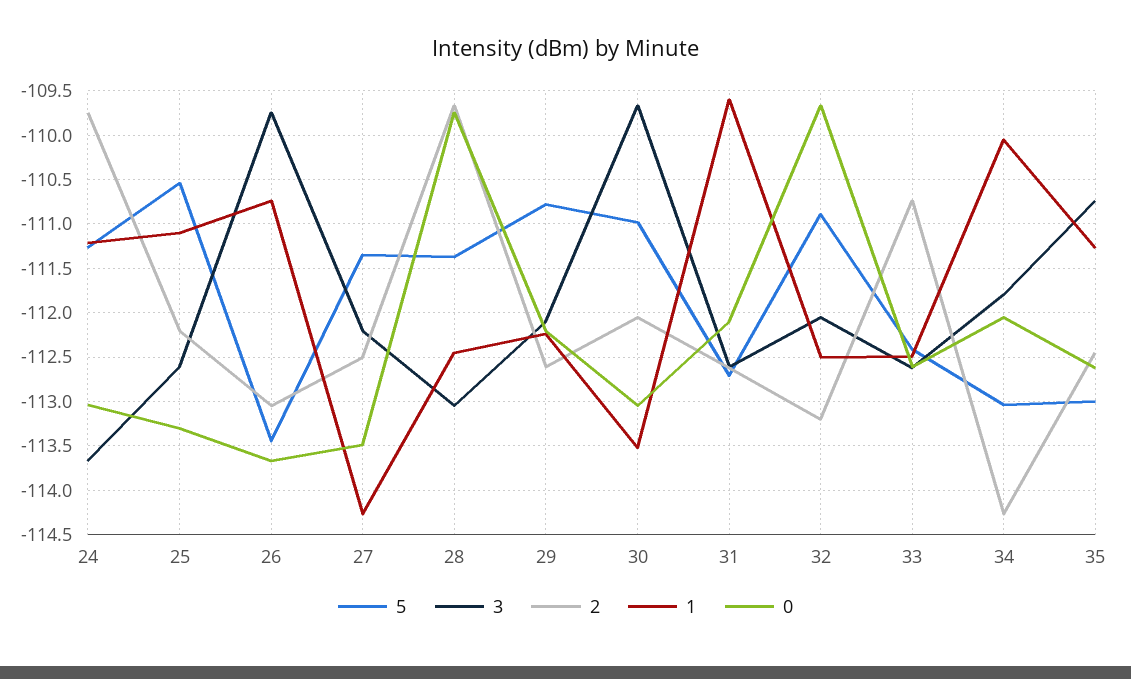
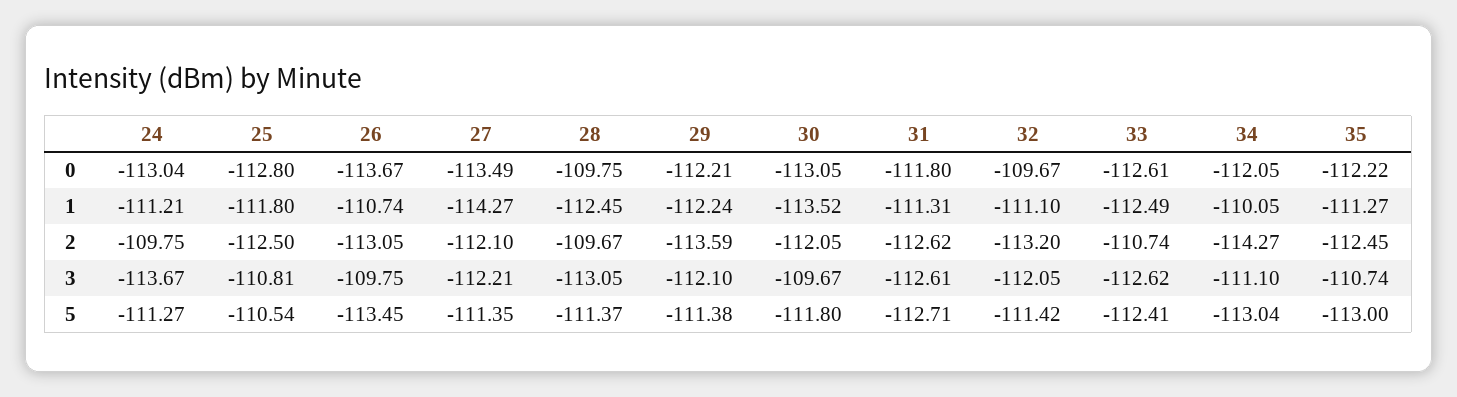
  {
    "5": {
      "24": -111.27,
      "25": -110.54,
      "26": -113.45,
      "27": -111.35,
      "28": -111.37,
-     "29": -110.8,
+     "29": -111.38,
-     "30": -111,
+     "30": -111.8,
      "31": -112.71,
-     "32": -110.9,
+     "32": -111.42,
      "33": -112.41,
      "34": -113.04,
      "35": -113
    },
    "3": {
      "24": -113.67,
-     "25": -112.6,
+     "25": -110.81,
      "26": -109.75,
      "27": -112.21,
      "28": -113.05,
      "29": -112.1,
      "30": -109.67,
      "31": -112.61,
      "32": -112.05,
      "33": -112.62,
-     "34": -111.8,
+     "34": -111.1,
      "35": -110.74
    },
    "2": {
      "24": -109.75,
-     "25": -112.2,
+     "25": -112.5,
      "26": -113.05,
-     "27": -112.5,
+     "27": -112.1,
      "28": -109.67,
-     "29": -112.6,
+     "29": -113.59,
      "30": -112.05,
      "31": -112.62,
      "32": -113.2,
      "33": -110.74,
      "34": -114.27,
      "35": -112.45
    },
    "1": {
      "24": -111.21,
-     "25": -111.1,
+     "25": -111.8,
      "26": -110.74,
      "27": -114.27,
      "28": -112.45,
      "29": -112.24,
      "30": -113.52,
-     "31": -109.6,
+     "31": -111.31,
-     "32": -112.5,
+     "32": -111.1,
      "33": -112.49,
      "34": -110.05,
      "35": -111.27
    },
    "0": {
      "24": -113.04,
-     "25": -113.3,
+     "25": -112.8,
      "26": -113.67,
      "27": -113.49,
      "28": -109.75,
      "29": -112.21,
      "30": -113.05,
-     "31": -112.1,
+     "31": -111.8,
      "32": -109.67,
      "33": -112.61,
      "34": -112.05,
-     "35": -112.6
+     "35": -112.22
    }
  }

